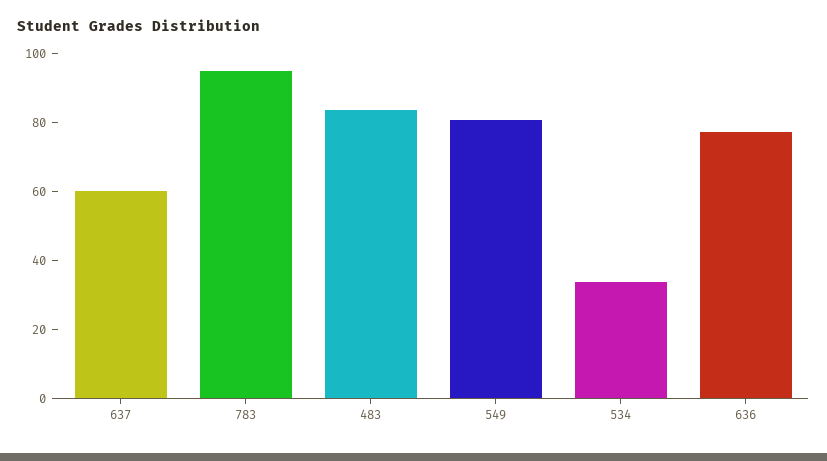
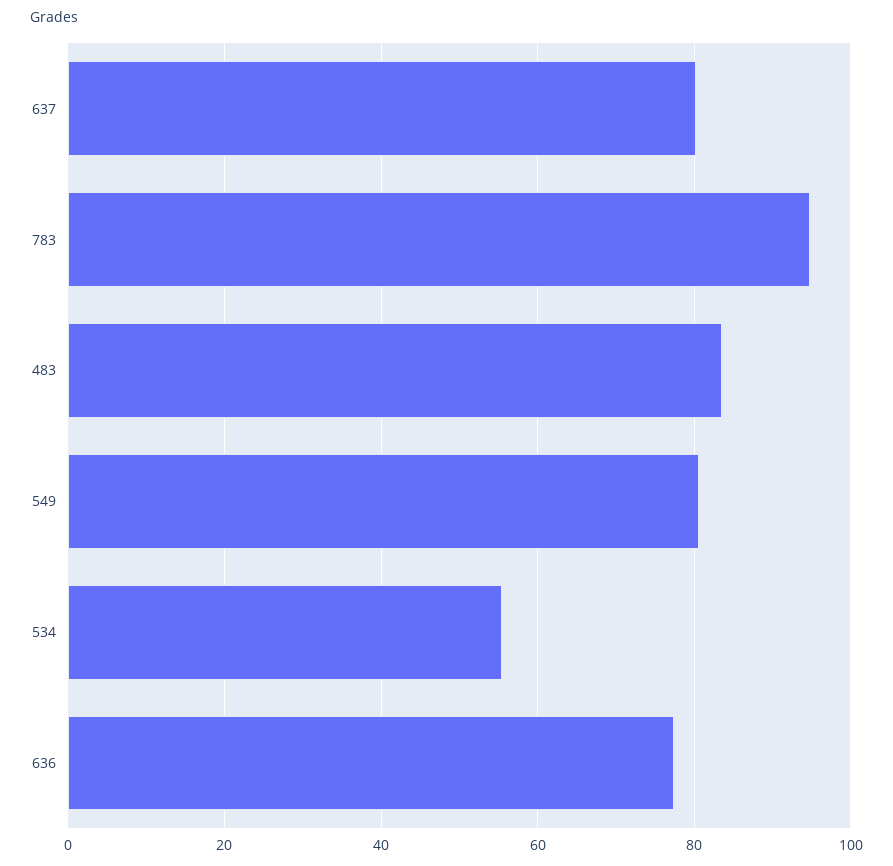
  {
-   "637": 60,
+   "637": 80,
    "783": 94,
    "483": 84,
    "549": 80,
-   "534": 35,
+   "534": 56,
    "636": 78
  }

